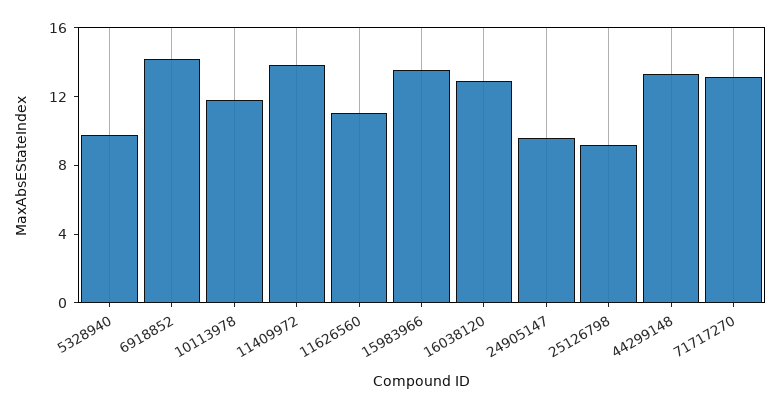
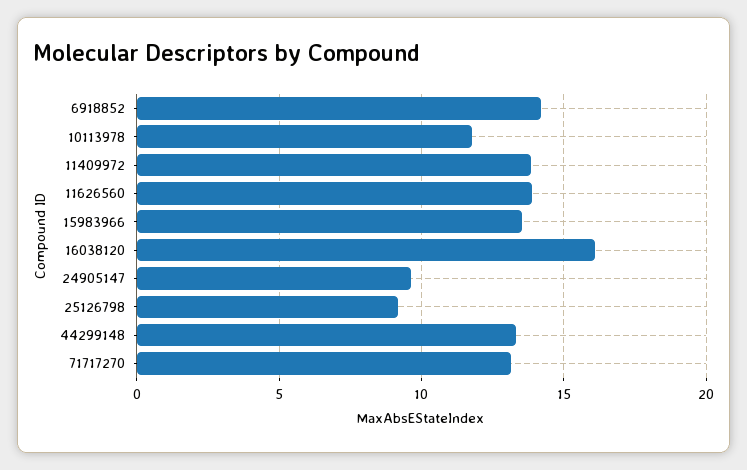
  {
-   "5328940": 10,
    "6918852": 14,
    "10113978": 12,
    "11409972": 14,
-   "11626560": 11,
+   "11626560": 14,
    "15983966": 13.5,
-   "16038120": 13,
+   "16038120": 16,
    "24905147": 9.5,
    "25126798": 9,
    "44299148": 13.5,
    "71717270": 13
  }

